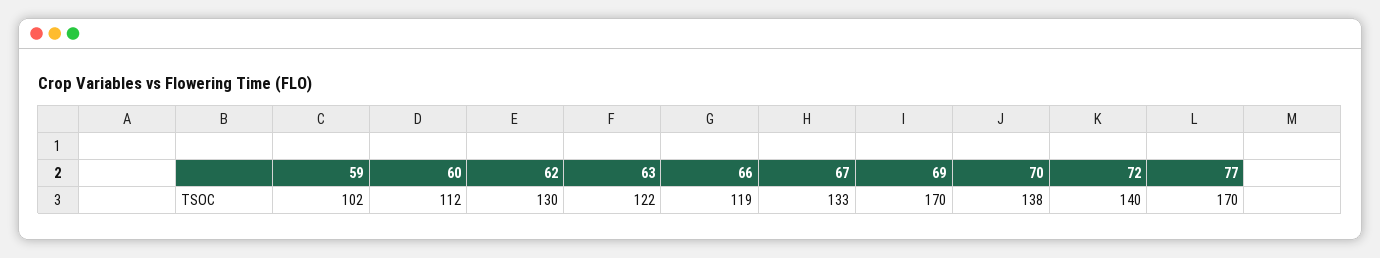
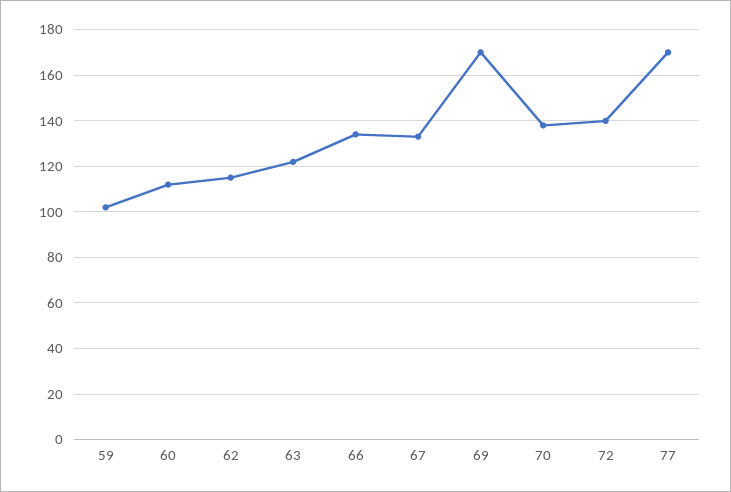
  {
    "59": 102,
    "60": 112,
-   "62": 130,
+   "62": 115,
    "63": 122,
-   "66": 119,
+   "66": 135,
    "67": 133,
    "69": 170,
    "70": 138,
    "72": 140,
    "77": 170
  }

